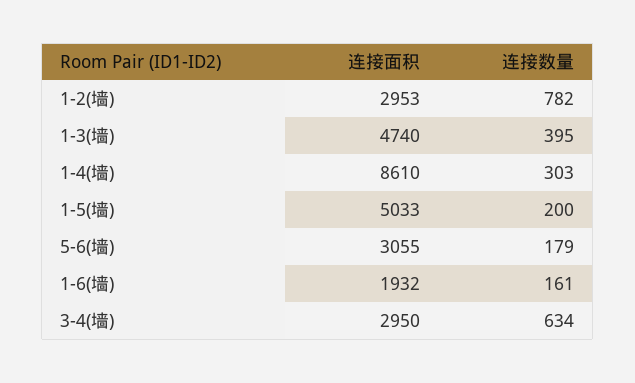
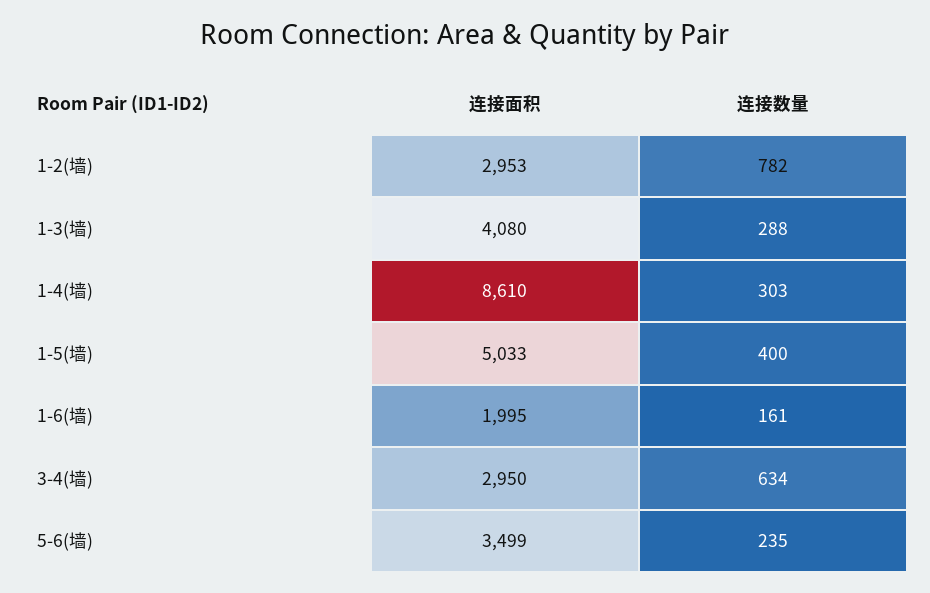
  {
    "连接面积": {
      "1-2(墙)": 2953,
-     "1-3(墙)": 4740,
+     "1-3(墙)": 4080,
      "1-4(墙)": 8610,
      "1-5(墙)": 5033,
-     "5-6(墙)": 3055,
+     "5-6(墙)": 3499,
-     "1-6(墙)": 1932,
+     "1-6(墙)": 1995,
      "3-4(墙)": 2950
    },
    "连接数量": {
      "1-2(墙)": 782,
-     "1-3(墙)": 395,
+     "1-3(墙)": 288,
      "1-4(墙)": 303,
-     "1-5(墙)": 200,
+     "1-5(墙)": 400,
-     "5-6(墙)": 179,
+     "5-6(墙)": 235,
      "1-6(墙)": 161,
      "3-4(墙)": 634
    }
  }

